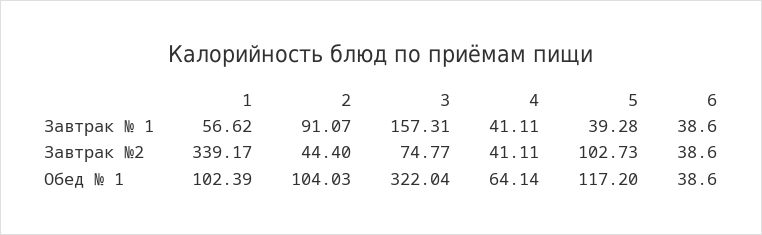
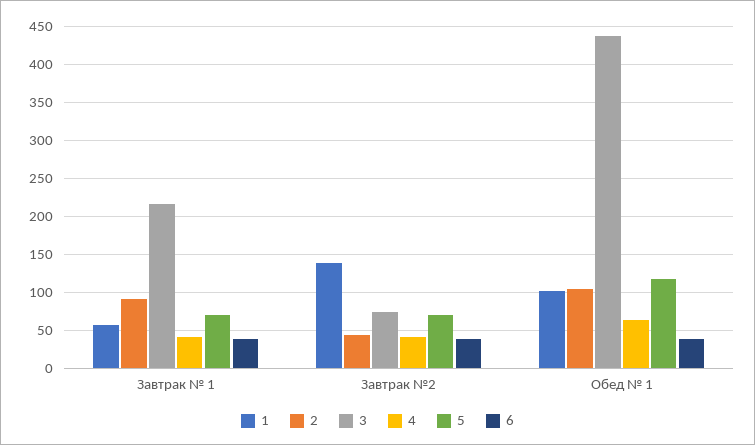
  {
    "1": {
      "Завтрак № 1": 56.62,
-     "Завтрак №2": 339.17,
+     "Завтрак №2": 140,
      "Обед № 1": 102.39
    },
    "2": {
      "Завтрак № 1": 91.07,
      "Завтрак №2": 44.4,
      "Обед № 1": 104.03
    },
    "3": {
-     "Завтрак № 1": 157.31,
+     "Завтрак № 1": 220,
      "Завтрак №2": 74.77,
-     "Обед № 1": 322.04
+     "Обед № 1": 440
    },
    "4": {
      "Завтрак № 1": 41.11,
      "Завтрак №2": 41.11,
      "Обед № 1": 64.14
    },
    "5": {
-     "Завтрак № 1": 39.28,
+     "Завтрак № 1": 70,
-     "Завтрак №2": 102.73,
+     "Завтрак №2": 70,
      "Обед № 1": 117.2
    },
    "6": {
      "Завтрак № 1": 38.6,
      "Завтрак №2": 38.6,
      "Обед № 1": 38.6
    }
  }

